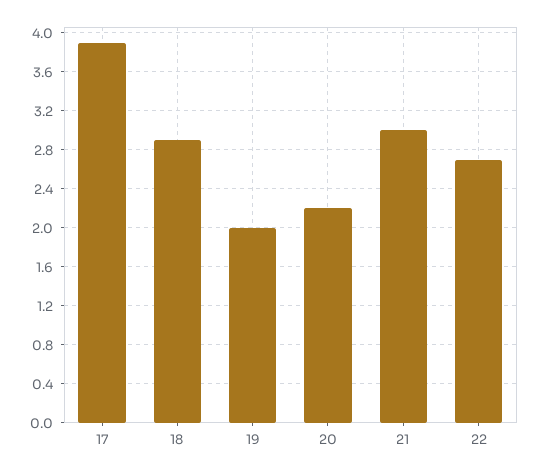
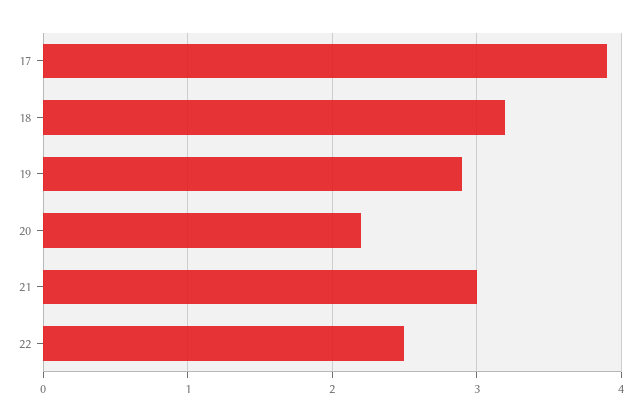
  {
    "17": 3.9,
-   "18": 2.9,
+   "18": 3.2,
-   "19": 2,
+   "19": 2.9,
    "20": 2.2,
    "21": 3,
-   "22": 2.7
+   "22": 2.5
  }

